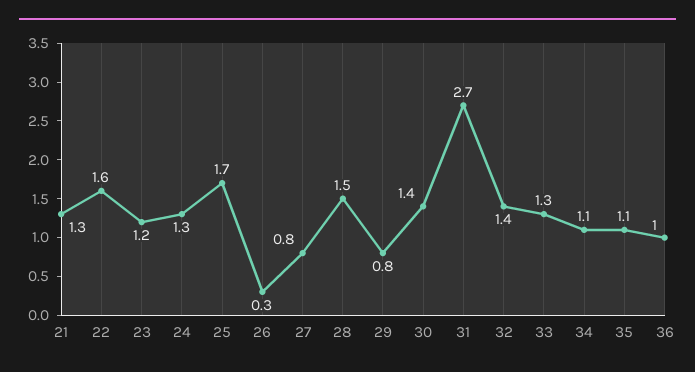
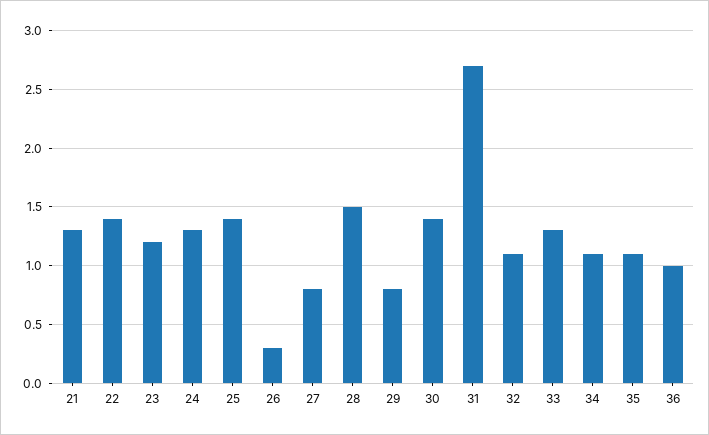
  {
    "21": 1.3,
-   "22": 1.6,
+   "22": 1.4,
    "23": 1.2,
    "24": 1.3,
-   "25": 1.7,
+   "25": 1.4,
    "26": 0.3,
    "27": 0.8,
    "28": 1.5,
    "29": 0.8,
    "30": 1.4,
    "31": 2.7,
-   "32": 1.4,
+   "32": 1.1,
    "33": 1.3,
    "34": 1.1,
    "35": 1.1,
    "36": 1
  }

